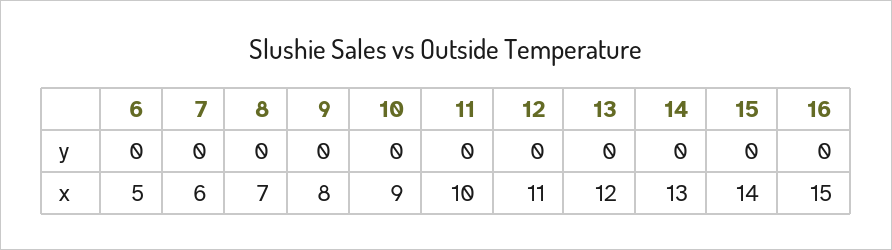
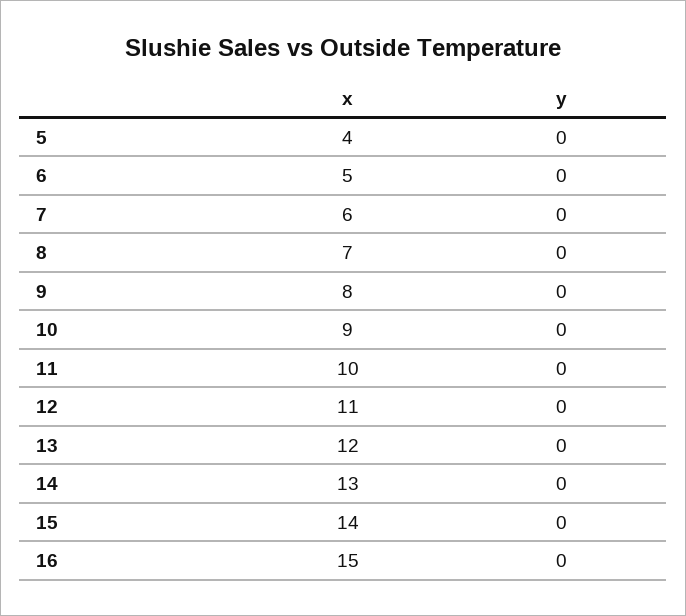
  {
    "6": {
      "y": 0,
      "x": 5
    },
    "7": {
      "y": 0,
      "x": 6
    },
    "8": {
      "y": 0,
      "x": 7
    },
    "9": {
      "y": 0,
      "x": 8
    },
    "10": {
      "y": 0,
      "x": 9
    },
    "11": {
      "y": 0,
      "x": 10
    },
    "12": {
      "y": 0,
      "x": 11
    },
    "13": {
      "y": 0,
      "x": 12
    },
    "14": {
      "y": 0,
      "x": 13
    },
    "15": {
      "y": 0,
      "x": 14
    },
    "16": {
      "y": 0,
      "x": 15
-   }
+   },
+   "5": {
+     "x": 4,
+     "y": 0
+   }
  }

